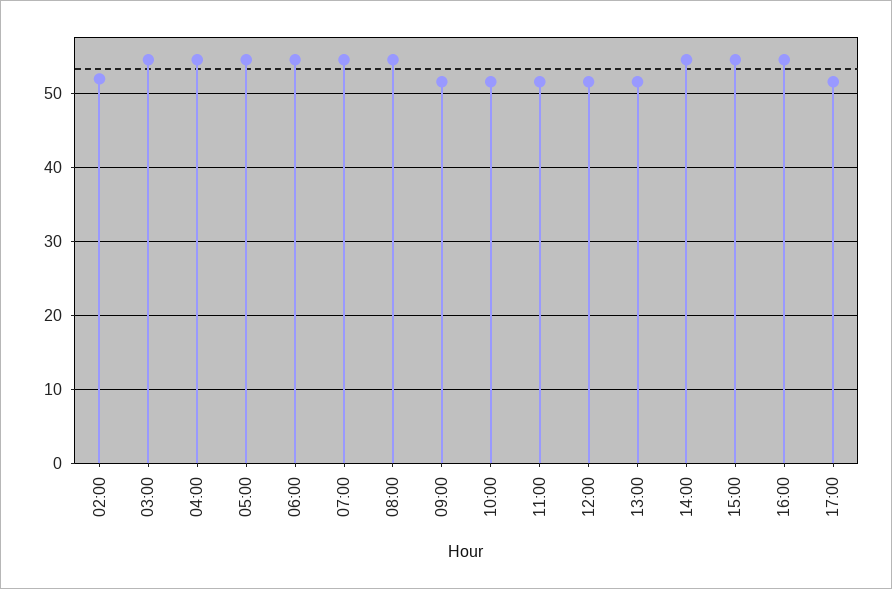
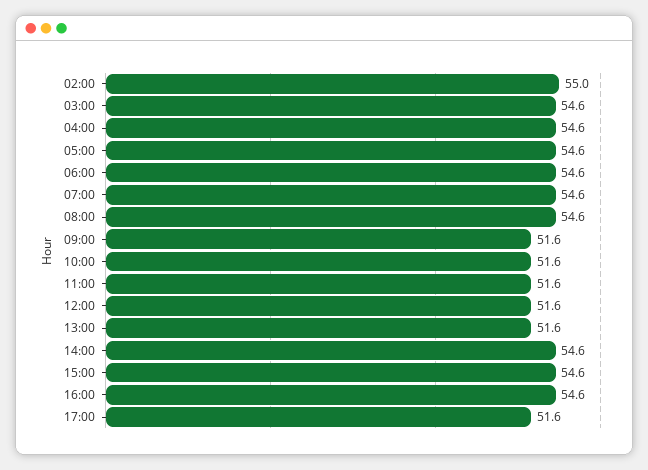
  {
-   "02:00": 52,
+   "02:00": 55,
    "03:00": 54.6,
    "04:00": 54.6,
    "05:00": 54.6,
    "06:00": 54.6,
    "07:00": 54.6,
    "08:00": 54.6,
    "09:00": 51.6,
    "10:00": 51.6,
    "11:00": 51.6,
    "12:00": 51.6,
    "13:00": 51.6,
    "14:00": 54.6,
    "15:00": 54.6,
    "16:00": 54.6,
    "17:00": 51.6
  }

